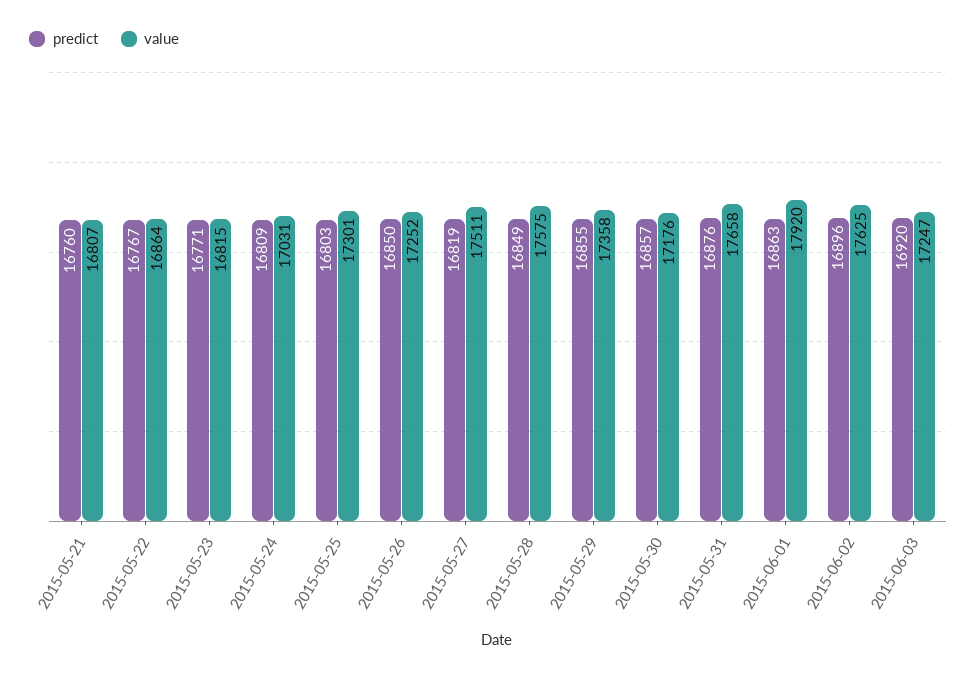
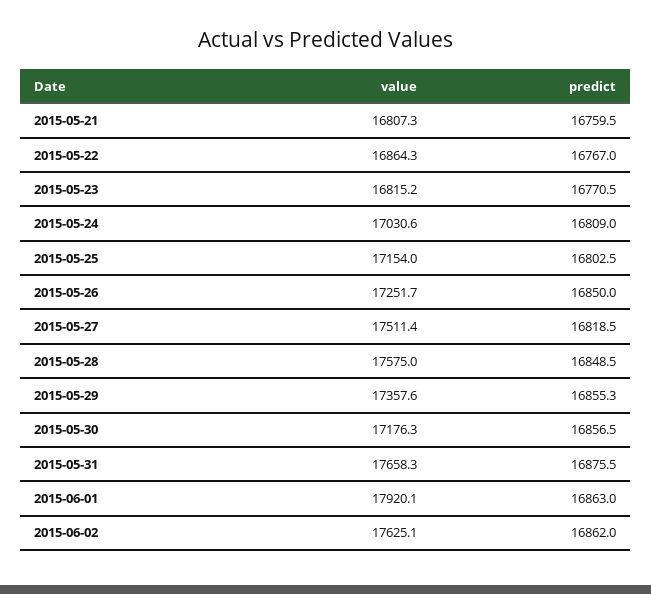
  {
    "predict": {
      "2015-05-21": 16759.5,
      "2015-05-22": 16767,
      "2015-05-23": 16770.5,
      "2015-05-24": 16809,
      "2015-05-25": 16802.5,
      "2015-05-26": 16850,
      "2015-05-27": 16818.5,
      "2015-05-28": 16848.5,
      "2015-05-29": 16855.3,
      "2015-05-30": 16856.5,
      "2015-05-31": 16875.5,
      "2015-06-01": 16863,
-     "2015-06-02": 16896,
+     "2015-06-02": 16862
-     "2015-06-03": 16920
    },
    "value": {
      "2015-05-21": 16807.3,
      "2015-05-22": 16864.3,
      "2015-05-23": 16815.2,
      "2015-05-24": 17030.6,
-     "2015-05-25": 17301,
+     "2015-05-25": 17154,
      "2015-05-26": 17251.7,
      "2015-05-27": 17511.4,
      "2015-05-28": 17575,
      "2015-05-29": 17357.6,
      "2015-05-30": 17176.3,
      "2015-05-31": 17658.3,
      "2015-06-01": 17920.1,
-     "2015-06-02": 17625.1,
+     "2015-06-02": 17625.1
-     "2015-06-03": 17247
    }
  }

